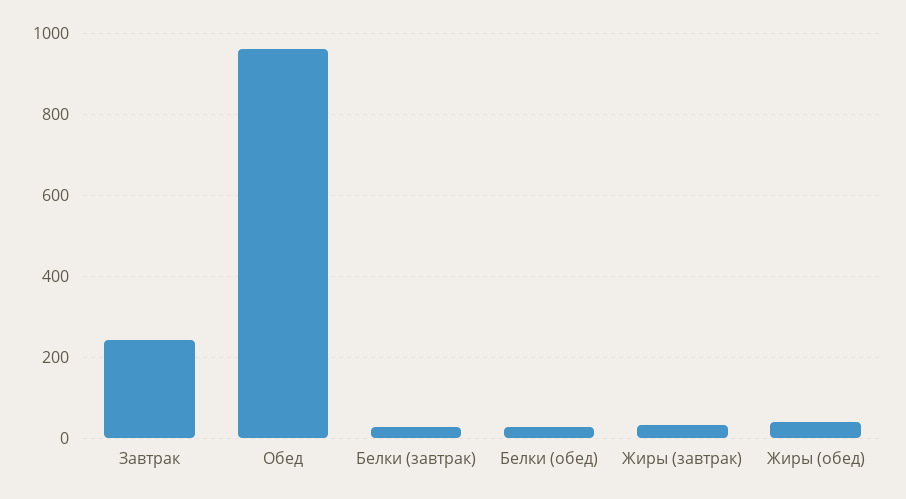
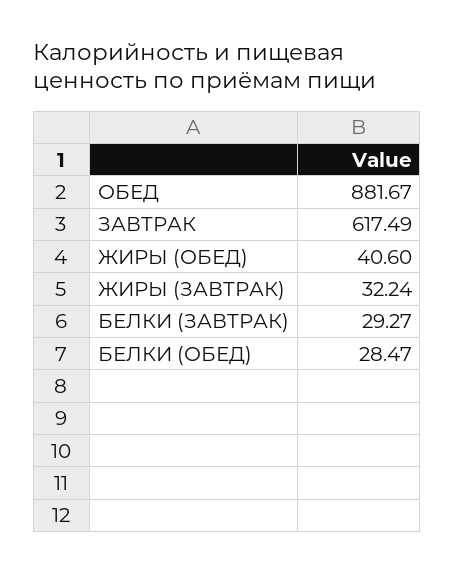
  {
-   "Завтрак": 240,
+   "Завтрак": 617.49,
-   "Обед": 960,
+   "Обед": 881.67,
    "Белки (завтрак)": 29.27,
    "Белки (обед)": 28.47,
    "Жиры (завтрак)": 32.24,
    "Жиры (обед)": 40.6
  }

